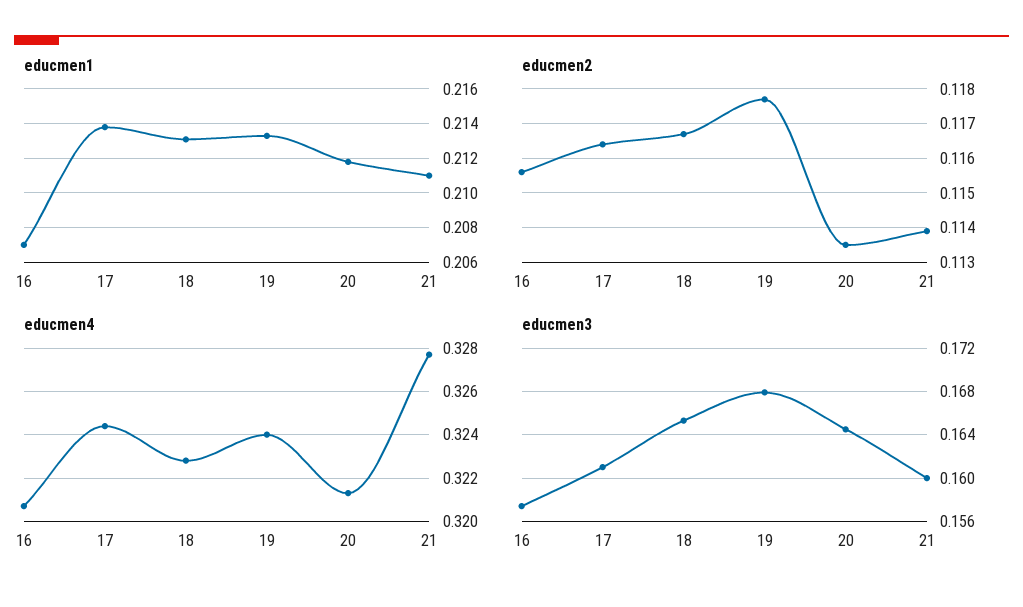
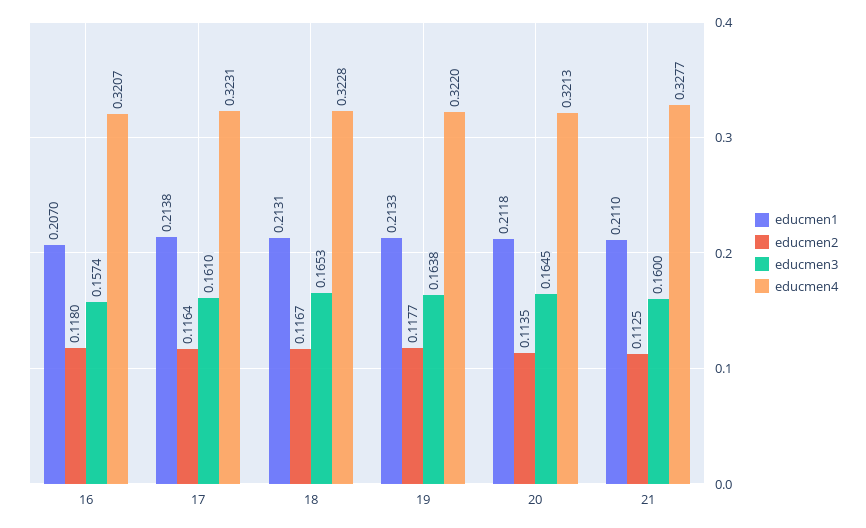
  {
    "educmen1": {
      "16": 0.207,
      "17": 0.2138,
      "18": 0.2131,
      "19": 0.2133,
      "20": 0.2118,
      "21": 0.211
    },
    "educmen2": {
-     "16": 0.1155,
+     "16": 0.118,
      "17": 0.1164,
      "18": 0.1167,
      "19": 0.1177,
      "20": 0.1135,
-     "21": 0.114
+     "21": 0.1125
    },
    "educmen4": {
      "16": 0.3207,
-     "17": 0.3245,
+     "17": 0.3231,
      "18": 0.3228,
-     "19": 0.324,
+     "19": 0.322,
      "20": 0.3213,
      "21": 0.3277
    },
    "educmen3": {
      "16": 0.1574,
      "17": 0.161,
      "18": 0.1653,
-     "19": 0.168,
+     "19": 0.1638,
      "20": 0.1645,
      "21": 0.16
    }
  }

